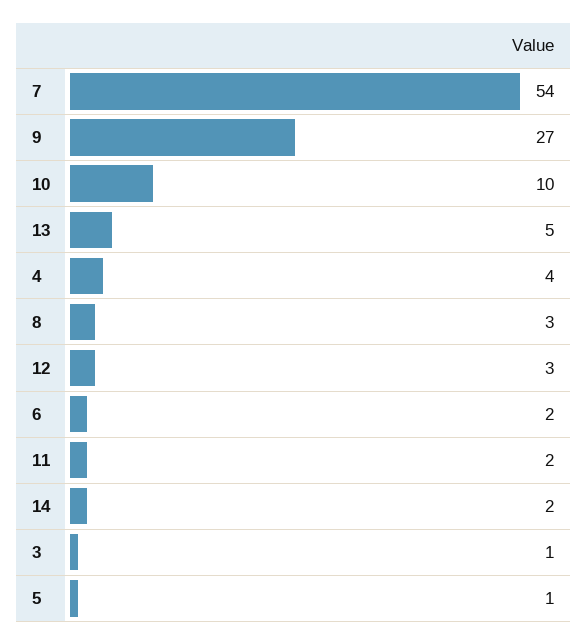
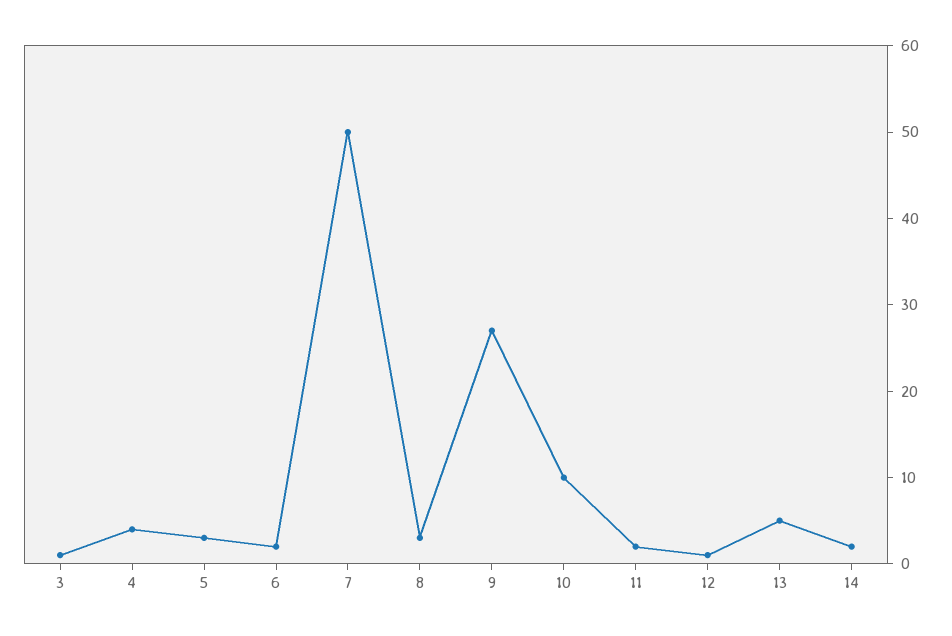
  {
-   "7": 54,
+   "7": 50,
    "9": 27,
    "10": 10,
    "13": 5,
    "4": 4,
    "8": 3,
-   "12": 3,
+   "12": 1,
    "6": 2,
    "11": 2,
    "14": 2,
    "3": 1,
-   "5": 1
+   "5": 3
  }

